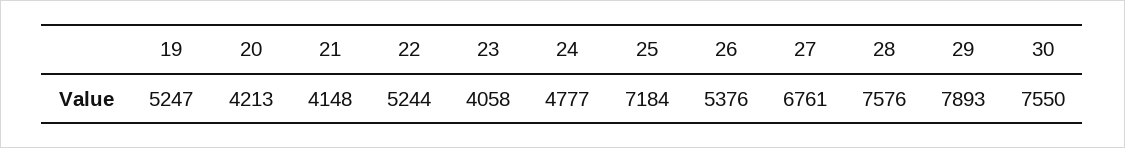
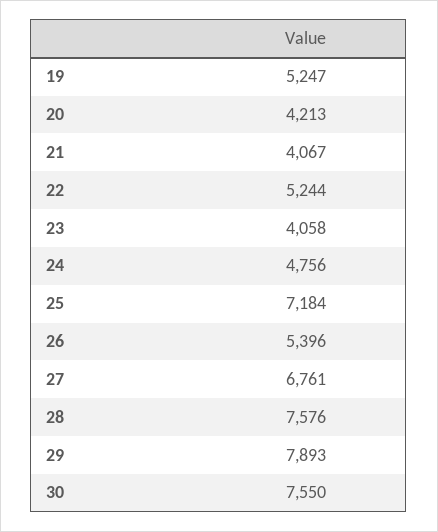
  {
    "19": 5247,
    "20": 4213,
-   "21": 4148,
+   "21": 4067,
    "22": 5244,
    "23": 4058,
-   "24": 4777,
+   "24": 4756,
    "25": 7184,
-   "26": 5376,
+   "26": 5396,
    "27": 6761,
    "28": 7576,
    "29": 7893,
    "30": 7550
  }

